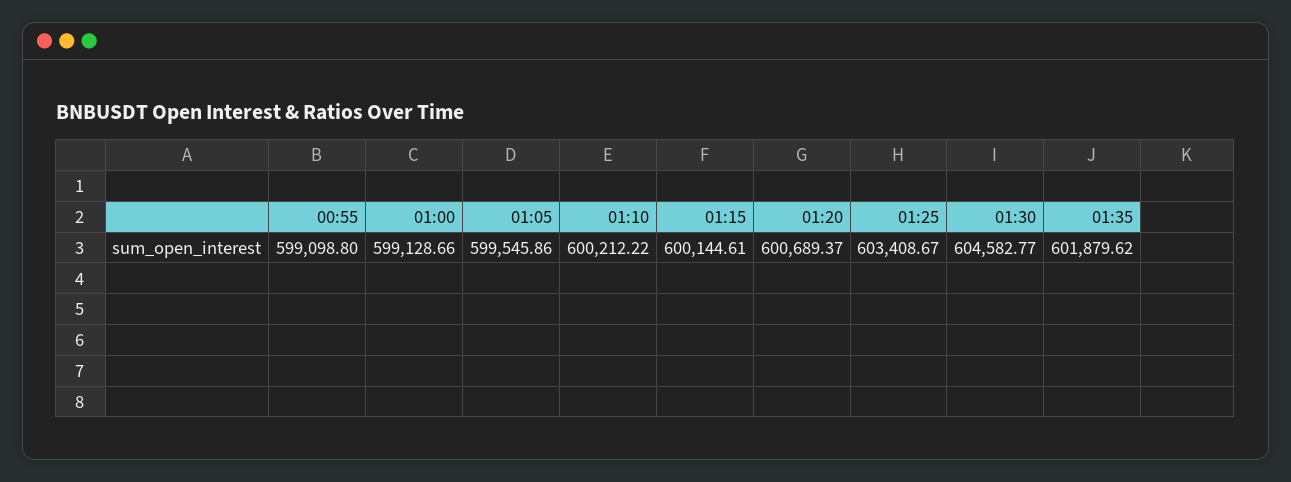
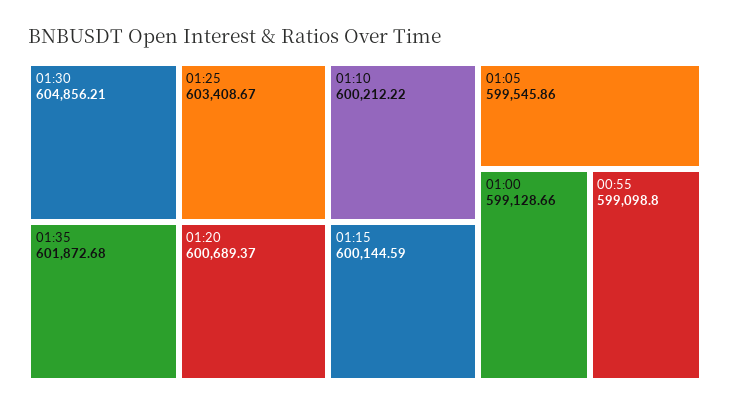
  {
    "00:55": 599098.8,
    "01:00": 599128.66,
    "01:05": 599545.86,
    "01:10": 600212.22,
-   "01:15": 600144.61,
+   "01:15": 600144.59,
    "01:20": 600689.37,
    "01:25": 603408.67,
-   "01:30": 604582.77,
+   "01:30": 604856.21,
-   "01:35": 601879.62
+   "01:35": 601872.68
  }

